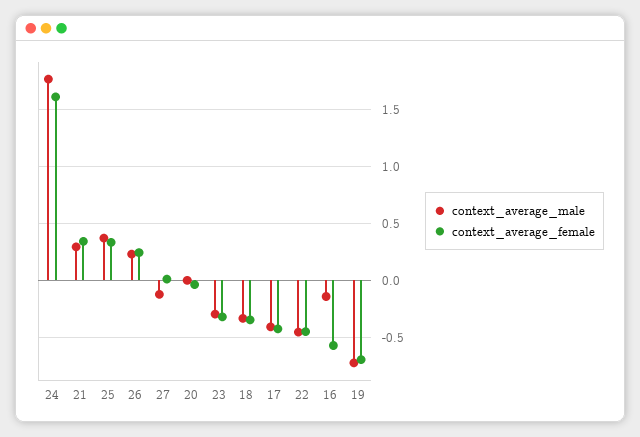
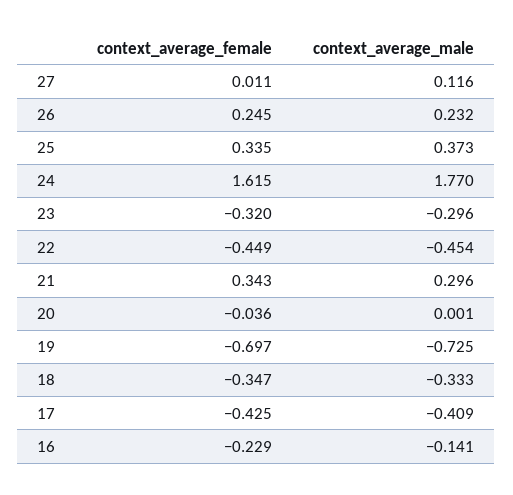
  {
    "context_average_male": {
      "24": 1.77,
      "21": 0.296,
      "25": 0.373,
      "26": 0.232,
-     "27": -0.1,
+     "27": 0.116,
      "20": 0.001,
      "23": -0.296,
      "18": -0.333,
      "17": -0.409,
      "22": -0.454,
      "16": -0.141,
      "19": -0.725
    },
    "context_average_female": {
      "24": 1.615,
      "21": 0.343,
      "25": 0.335,
      "26": 0.245,
      "27": 0.011,
      "20": -0.036,
      "23": -0.32,
      "18": -0.347,
      "17": -0.425,
      "22": -0.449,
-     "16": -0.6,
+     "16": -0.229,
      "19": -0.697
    }
  }

